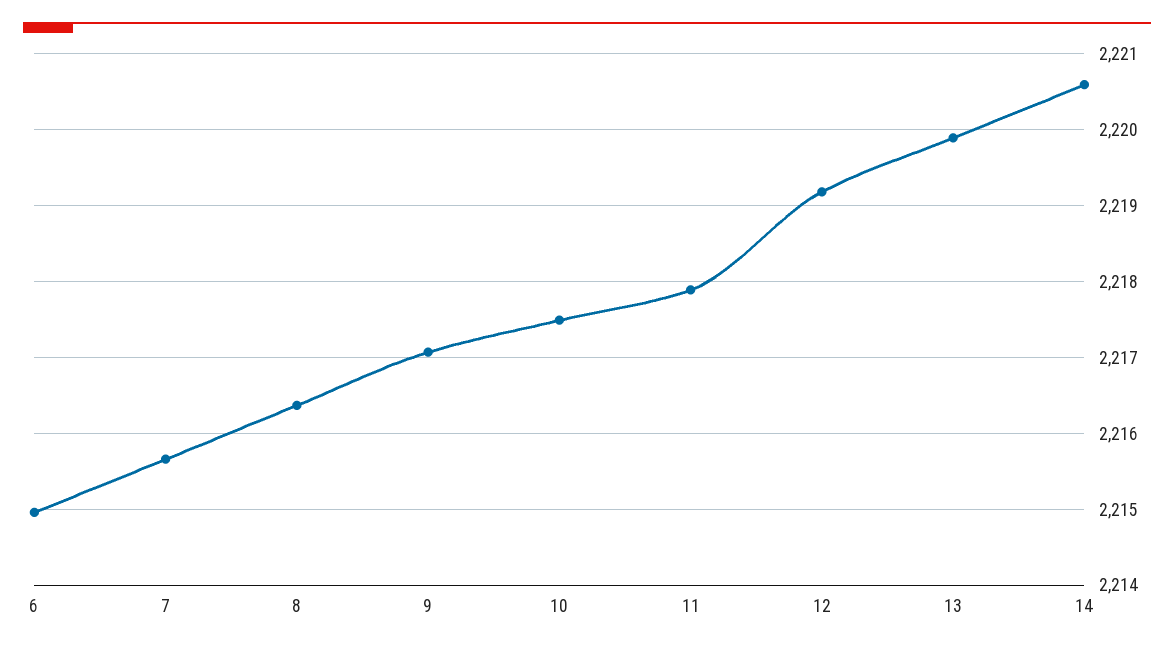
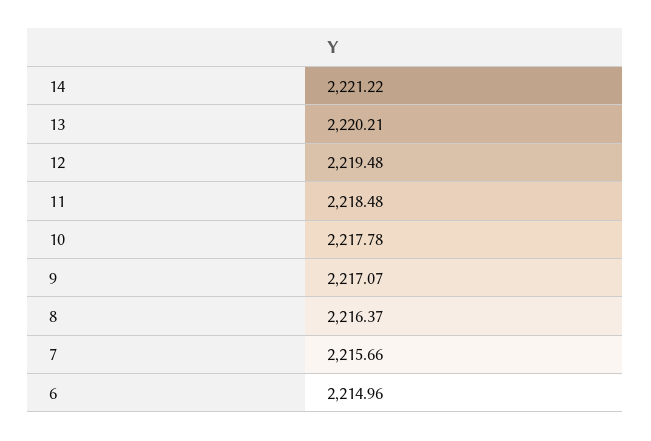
  {
    "6": 2214.96,
    "7": 2215.66,
    "8": 2216.37,
    "9": 2217.07,
-   "10": 2217.5,
+   "10": 2217.78,
-   "11": 2217.9,
+   "11": 2218.48,
-   "12": 2219.2,
+   "12": 2219.48,
-   "13": 2219.9,
+   "13": 2220.21,
-   "14": 2220.6
+   "14": 2221.22
  }

